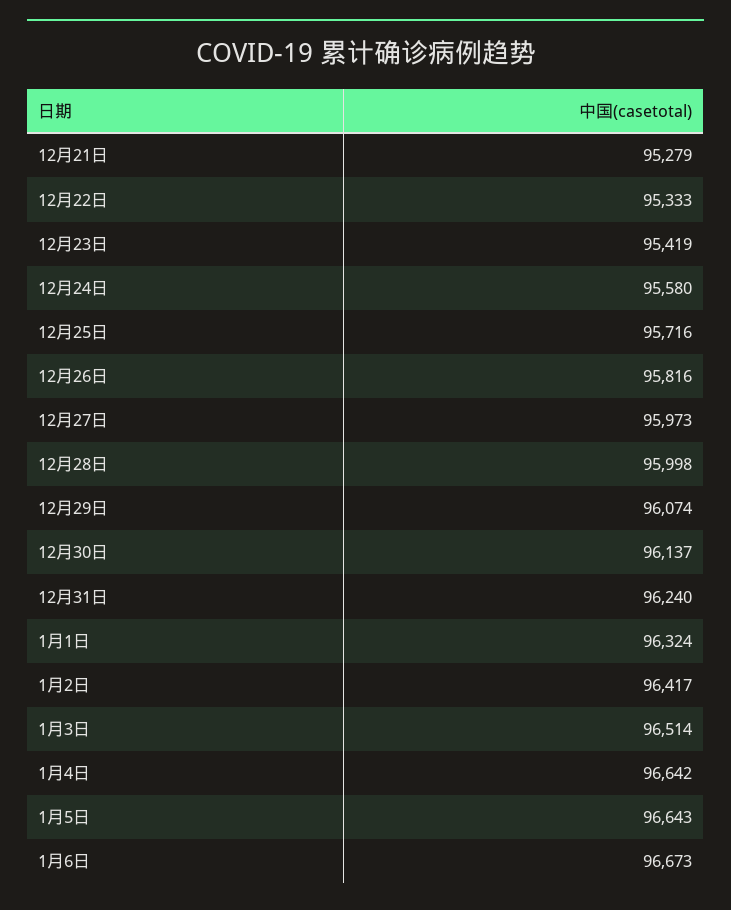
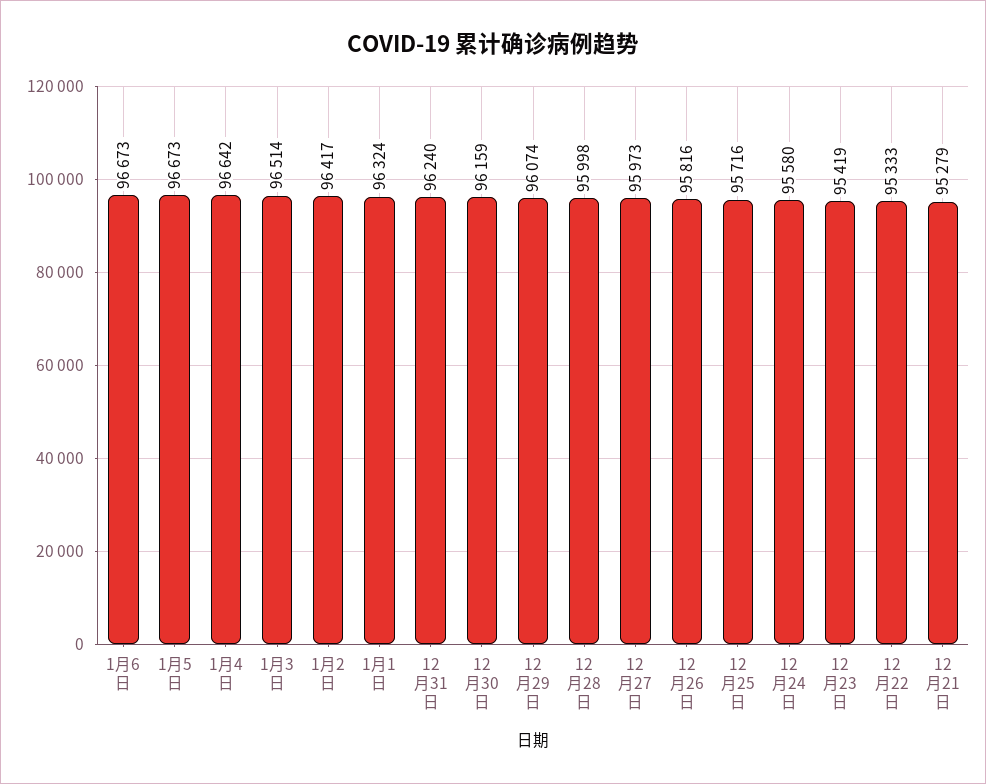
  {
    "12月21日": 95279,
    "12月22日": 95333,
    "12月23日": 95419,
    "12月24日": 95580,
    "12月25日": 95716,
    "12月26日": 95816,
    "12月27日": 95973,
    "12月28日": 95998,
    "12月29日": 96074,
-   "12月30日": 96137,
+   "12月30日": 96159,
    "12月31日": 96240,
    "1月1日": 96324,
    "1月2日": 96417,
    "1月3日": 96514,
    "1月4日": 96642,
-   "1月5日": 96643,
+   "1月5日": 96673,
    "1月6日": 96673
  }

